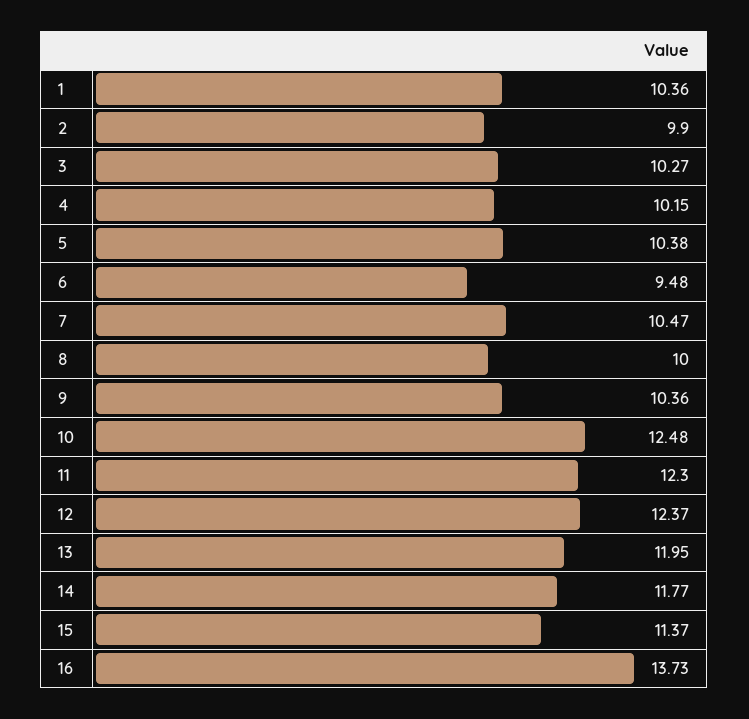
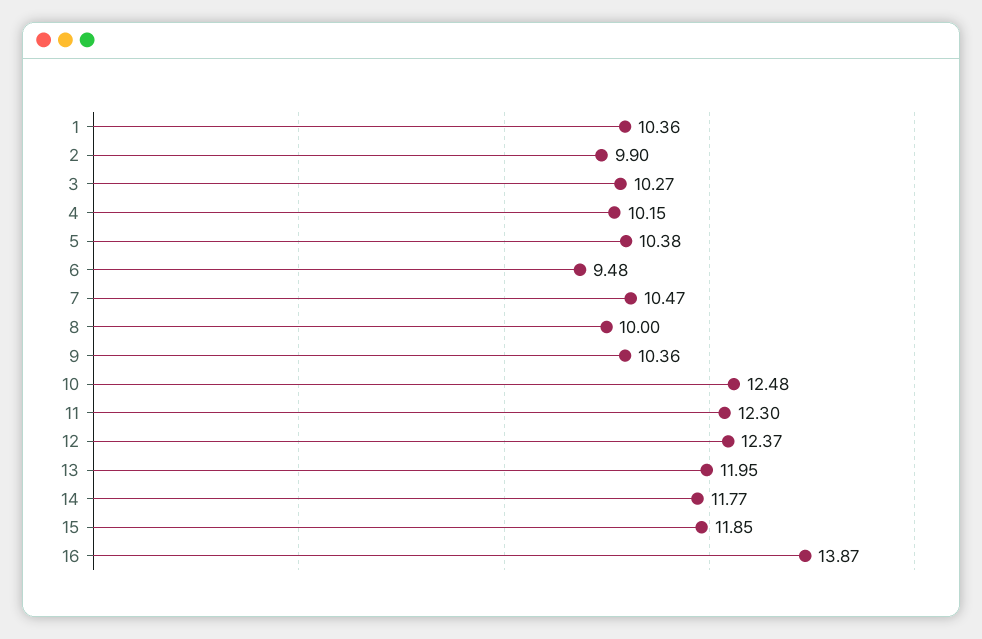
  {
    "1": 10.36,
    "2": 9.9,
    "3": 10.27,
    "4": 10.15,
    "5": 10.38,
    "6": 9.48,
    "7": 10.47,
    "8": 10,
    "9": 10.36,
    "10": 12.48,
    "11": 12.3,
    "12": 12.37,
    "13": 11.95,
    "14": 11.77,
-   "15": 11.37,
+   "15": 11.85,
-   "16": 13.73
+   "16": 13.87
  }

